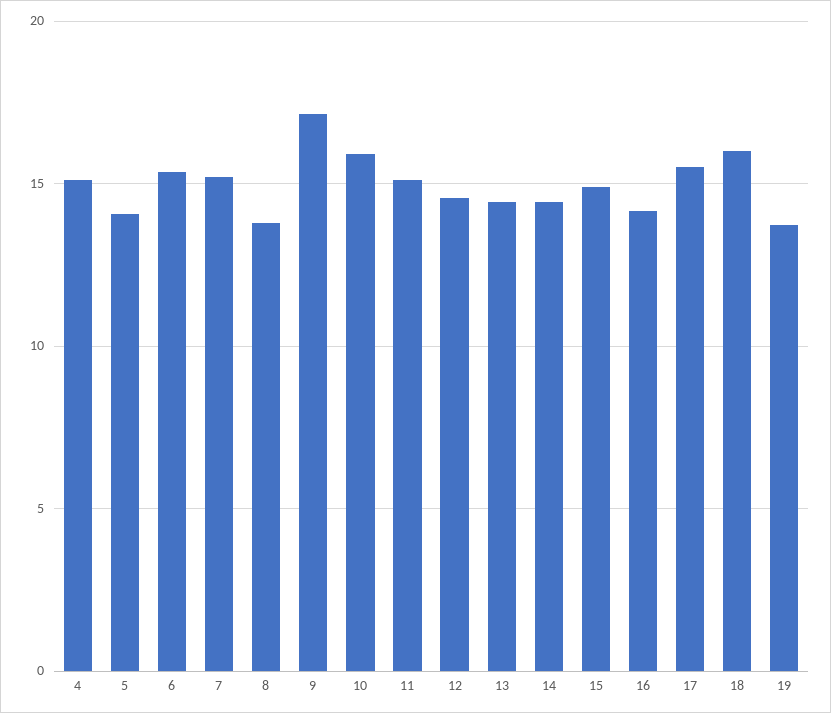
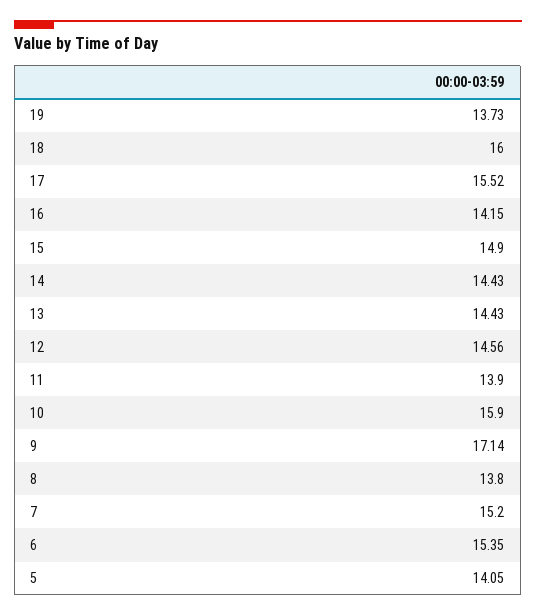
  {
-   "4": 15,
    "5": 14.05,
    "6": 15.35,
    "7": 15.2,
    "8": 13.8,
    "9": 17.14,
    "10": 15.9,
-   "11": 15,
+   "11": 13.9,
    "12": 14.56,
    "13": 14.43,
    "14": 14.43,
    "15": 14.9,
    "16": 14.15,
    "17": 15.52,
    "18": 16,
    "19": 13.73
  }

